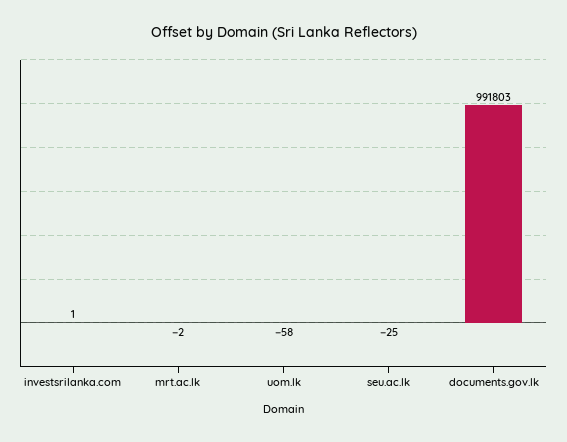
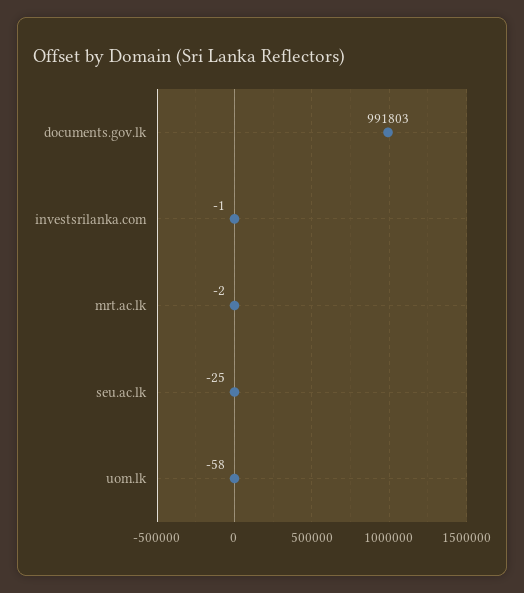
  {
-   "investsrilanka.com": 1,
+   "investsrilanka.com": -1,
    "mrt.ac.lk": -2,
    "uom.lk": -58,
    "seu.ac.lk": -25,
    "documents.gov.lk": 991803
  }

